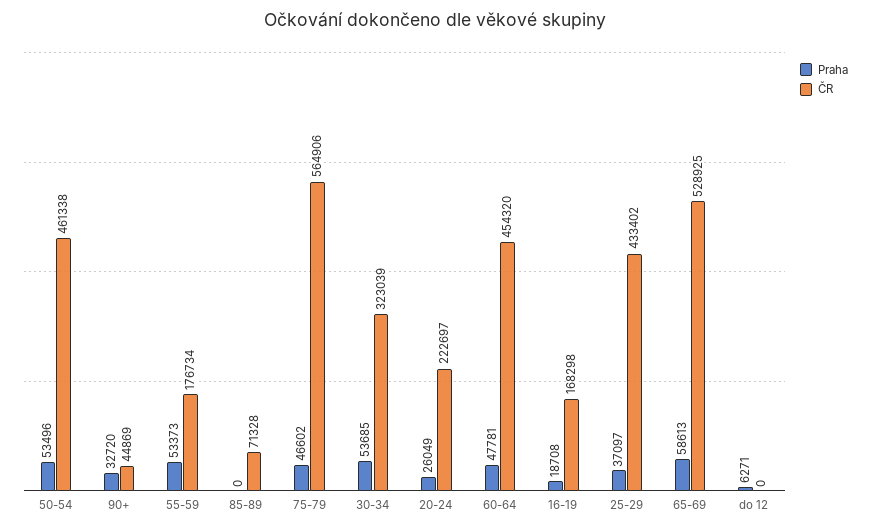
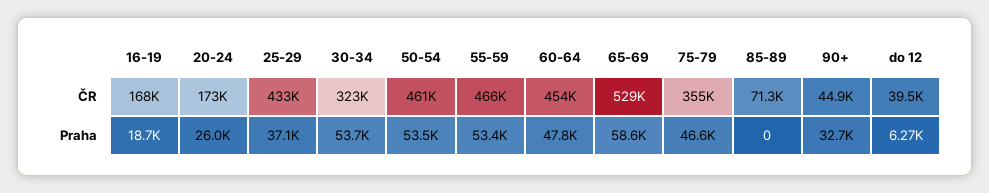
  {
    "Praha": {
      "50-54": 53496,
      "90+": 32720,
      "55-59": 53373,
      "85-89": 0,
      "75-79": 46602,
      "30-34": 53685,
      "20-24": 26049,
      "60-64": 47781,
      "16-19": 18708,
      "25-29": 37097,
      "65-69": 58613,
      "do 12": 6271
    },
    "ČR": {
      "50-54": 461338,
      "90+": 44869,
-     "55-59": 176734,
+     "55-59": 466000,
      "85-89": 71328,
-     "75-79": 564906,
+     "75-79": 355000,
      "30-34": 323039,
-     "20-24": 222697,
+     "20-24": 173000,
      "60-64": 454320,
      "16-19": 168298,
      "25-29": 433402,
      "65-69": 528925,
-     "do 12": 0
+     "do 12": 39500
    }
  }

